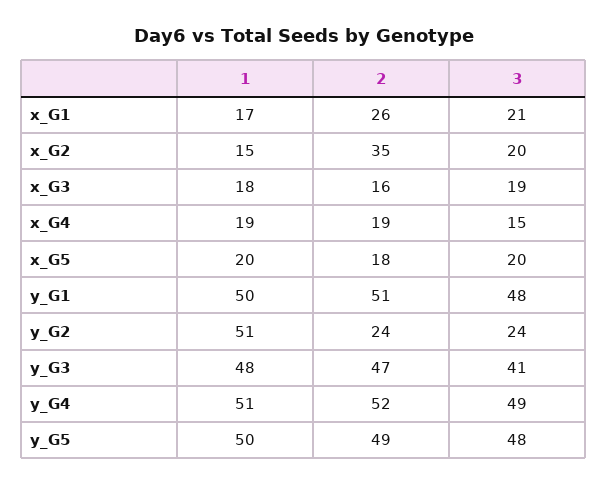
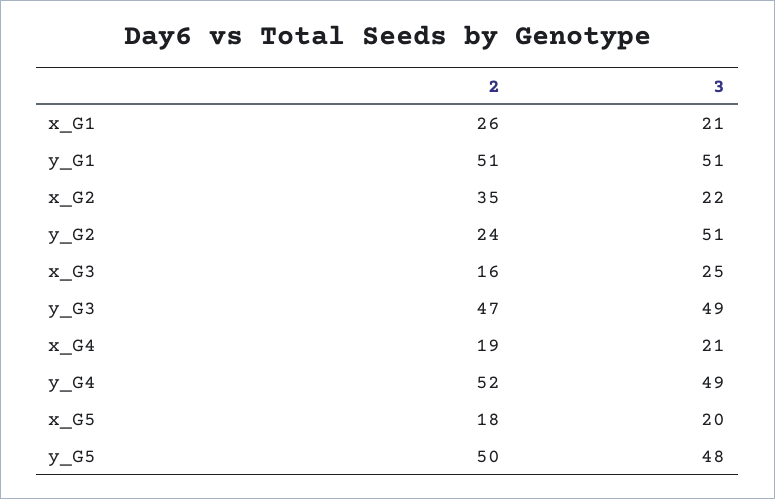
  {
-   "1": {
-     "x_G1": 17,
-     "x_G2": 15,
-     "x_G3": 18,
-     "x_G4": 19,
-     "x_G5": 20,
-     "y_G1": 50,
-     "y_G2": 51,
-     "y_G3": 48,
-     "y_G4": 51,
-     "y_G5": 50
-   },
    "2": {
      "x_G1": 26,
      "x_G2": 35,
      "x_G3": 16,
      "x_G4": 19,
      "x_G5": 18,
      "y_G1": 51,
      "y_G2": 24,
      "y_G3": 47,
      "y_G4": 52,
-     "y_G5": 49
+     "y_G5": 50
    },
    "3": {
      "x_G1": 21,
-     "x_G2": 20,
+     "x_G2": 22,
-     "x_G3": 19,
+     "x_G3": 25,
-     "x_G4": 15,
+     "x_G4": 21,
      "x_G5": 20,
-     "y_G1": 48,
+     "y_G1": 51,
-     "y_G2": 24,
+     "y_G2": 51,
-     "y_G3": 41,
+     "y_G3": 49,
      "y_G4": 49,
      "y_G5": 48
    }
  }

